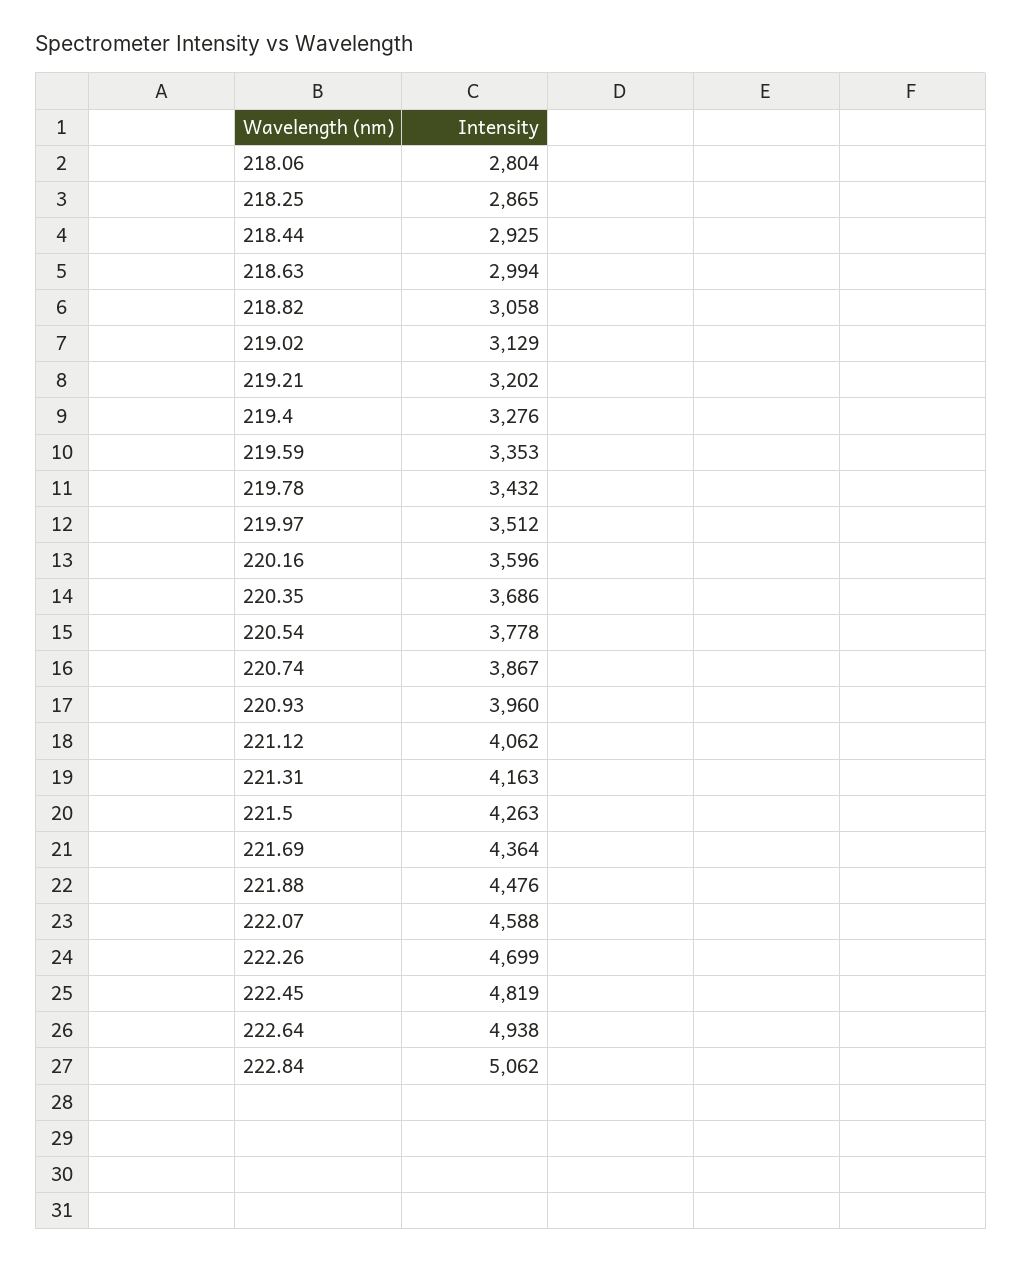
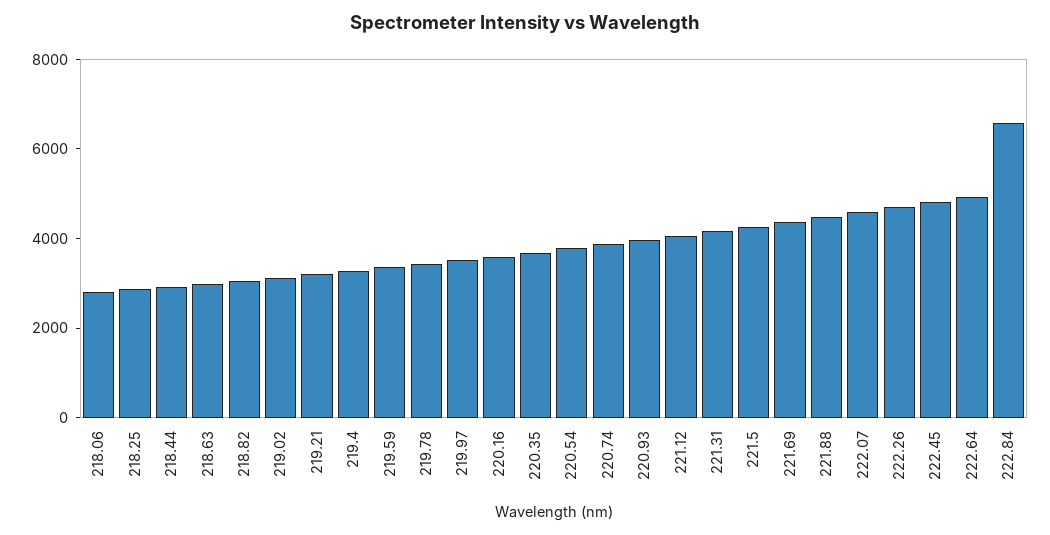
  {
    "218.06": 2804,
    "218.25": 2865,
    "218.44": 2925,
    "218.63": 2994,
    "218.82": 3058,
    "219.02": 3129,
    "219.21": 3202,
    "219.4": 3276,
    "219.59": 3353,
    "219.78": 3432,
    "219.97": 3512,
    "220.16": 3596,
    "220.35": 3686,
    "220.54": 3778,
    "220.74": 3867,
    "220.93": 3960,
    "221.12": 4062,
    "221.31": 4163,
    "221.5": 4263,
    "221.69": 4364,
    "221.88": 4476,
    "222.07": 4588,
    "222.26": 4699,
    "222.45": 4819,
    "222.64": 4938,
-   "222.84": 5062
+   "222.84": 6500
  }

